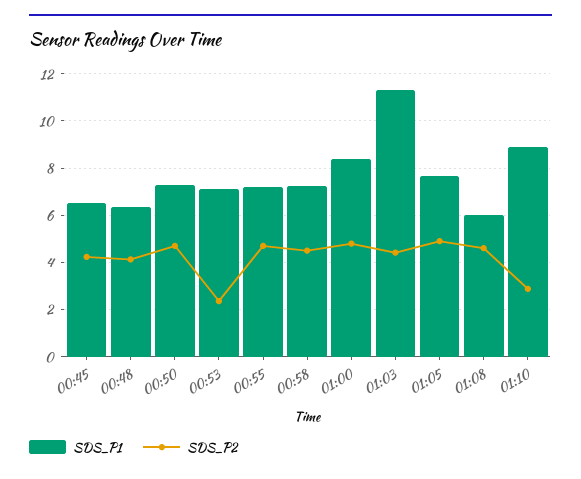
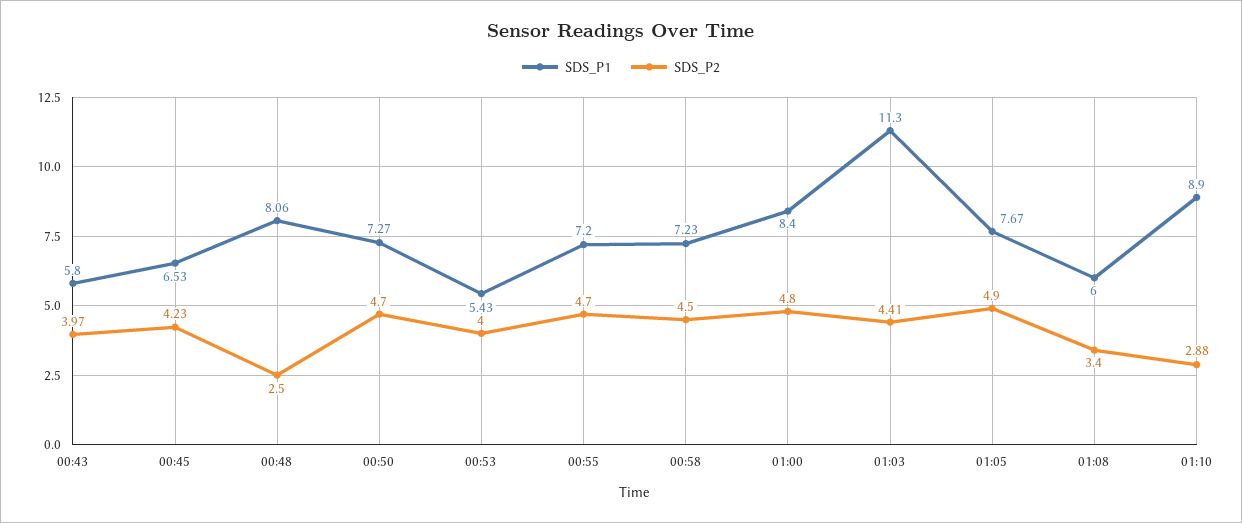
  {
    "SDS_P1": {
      "00:45": 6.53,
-     "00:48": 6.5,
+     "00:48": 8.06,
      "00:50": 7.27,
-     "00:53": 7,
+     "00:53": 5.43,
      "00:55": 7.2,
      "00:58": 7.23,
      "01:00": 8.4,
      "01:03": 11.3,
      "01:05": 7.67,
      "01:08": 6,
-     "01:10": 8.9
+     "01:10": 8.9,
+     "00:43": 5.8
    },
    "SDS_P2": {
      "00:45": 4.23,
-     "00:48": 4,
+     "00:48": 2.5,
      "00:50": 4.7,
-     "00:53": 2.5,
+     "00:53": 4,
      "00:55": 4.7,
      "00:58": 4.5,
      "01:00": 4.8,
      "01:03": 4.41,
      "01:05": 4.9,
-     "01:08": 4.5,
+     "01:08": 3.4,
-     "01:10": 2.88
+     "01:10": 2.88,
+     "00:43": 3.97
    }
  }

